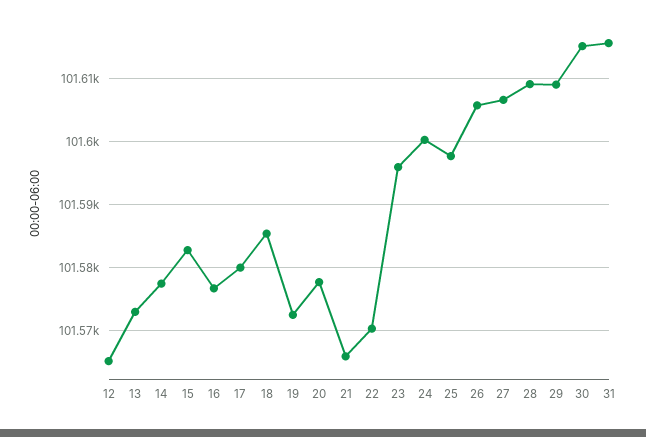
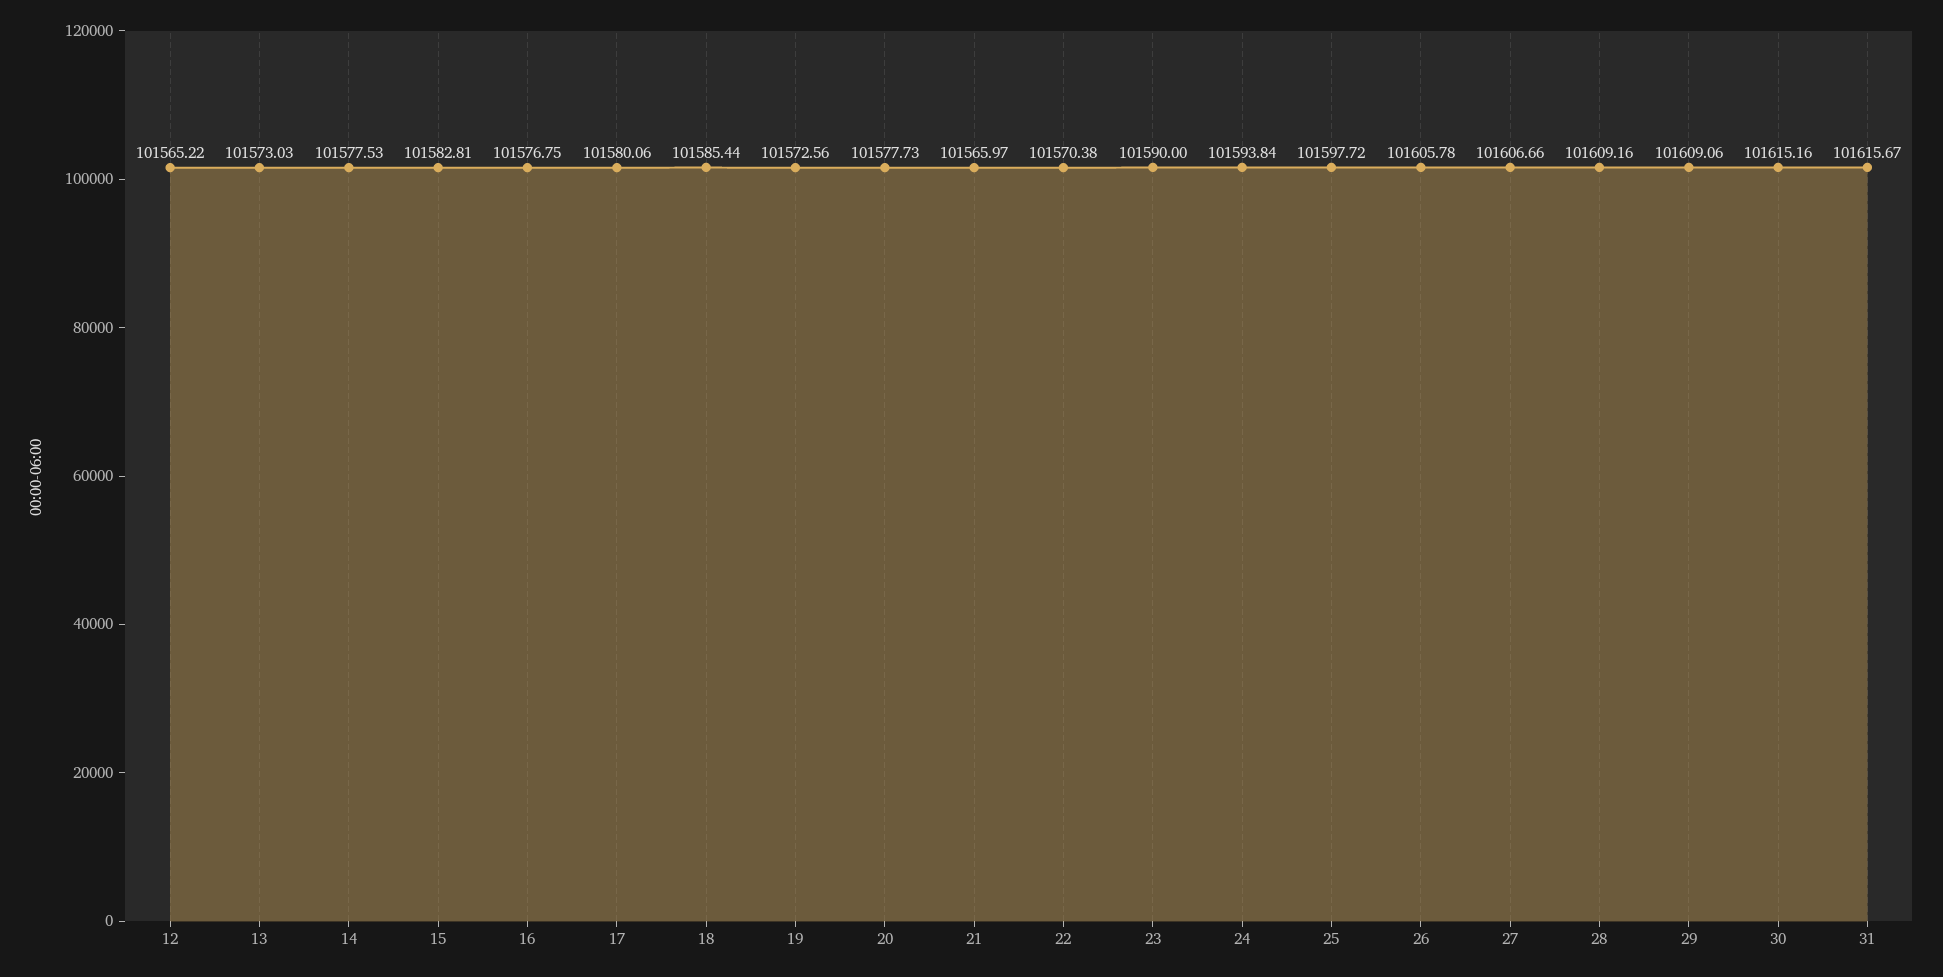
  {
    "12": 101565.22,
    "13": 101573.03,
    "14": 101577.53,
    "15": 101582.81,
    "16": 101576.75,
    "17": 101580.06,
    "18": 101585.44,
    "19": 101572.56,
    "20": 101577.73,
    "21": 101565.97,
    "22": 101570.38,
-   "23": 101596,
+   "23": 101590,
-   "24": 101600,
+   "24": 101593.84,
    "25": 101597.72,
    "26": 101605.78,
    "27": 101606.66,
    "28": 101609.16,
    "29": 101609.06,
    "30": 101615.16,
    "31": 101615.67
  }

